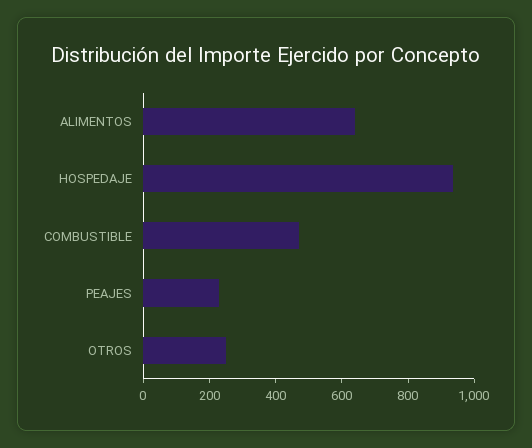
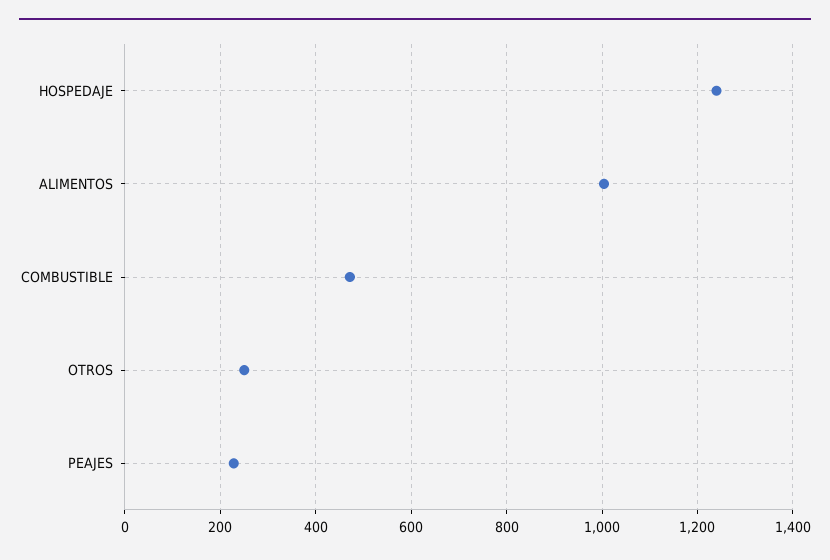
  {
-   "ALIMENTOS": 650,
+   "ALIMENTOS": 1000,
-   "HOSPEDAJE": 950,
+   "HOSPEDAJE": 1240,
    "COMBUSTIBLE": 480,
    "PEAJES": 220,
    "OTROS": 260
  }

